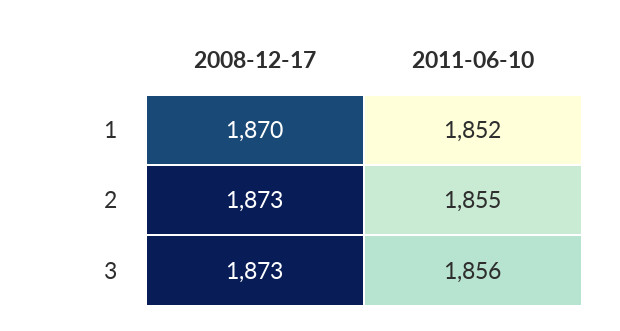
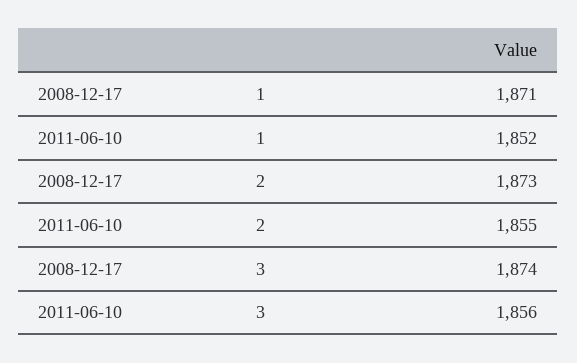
  {
    "2008-12-17": {
-     "1": 1870,
+     "1": 1871,
      "2": 1873,
-     "3": 1873
+     "3": 1874
    },
    "2011-06-10": {
      "1": 1852,
      "2": 1855,
      "3": 1856
    }
  }

